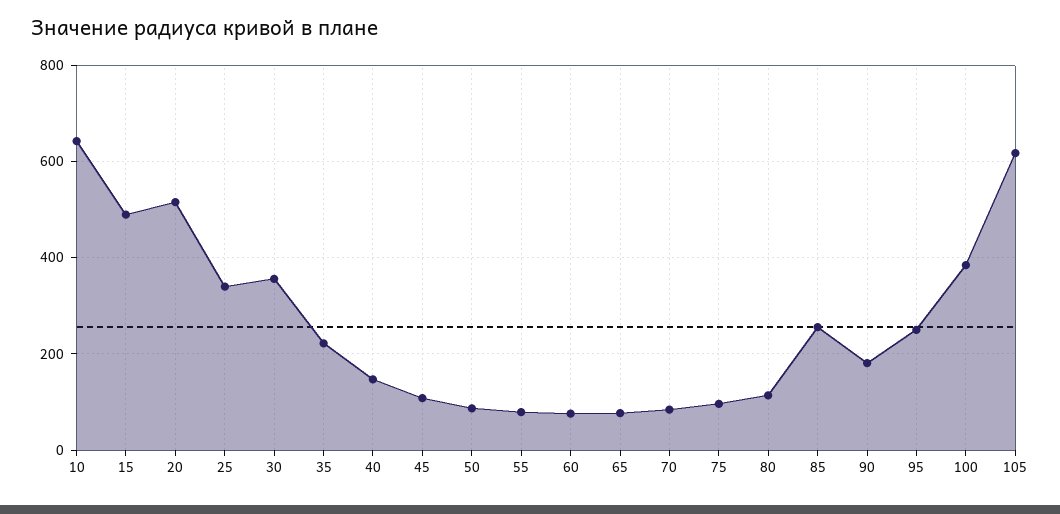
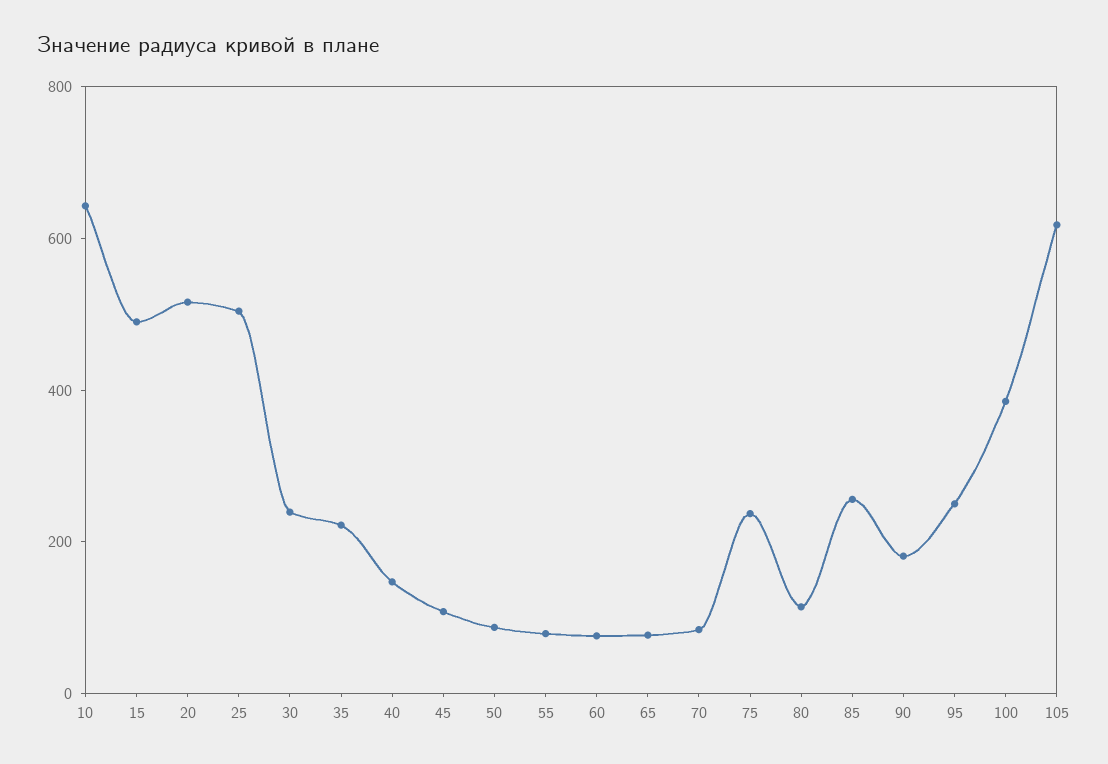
  {
    "10": 640,
    "15": 500,
    "20": 520,
-   "25": 340,
+   "25": 500,
-   "30": 360,
+   "30": 250,
    "35": 220,
    "40": 140,
    "45": 100,
    "50": 80,
    "55": 80,
    "60": 80,
    "65": 80,
    "70": 80,
-   "75": 100,
+   "75": 250,
    "80": 120,
    "85": 260,
    "90": 180,
    "95": 260,
    "100": 380,
    "105": 620
  }

